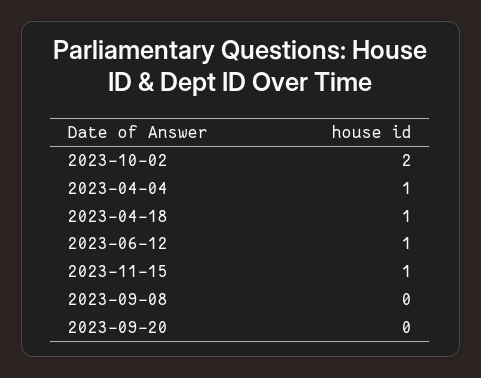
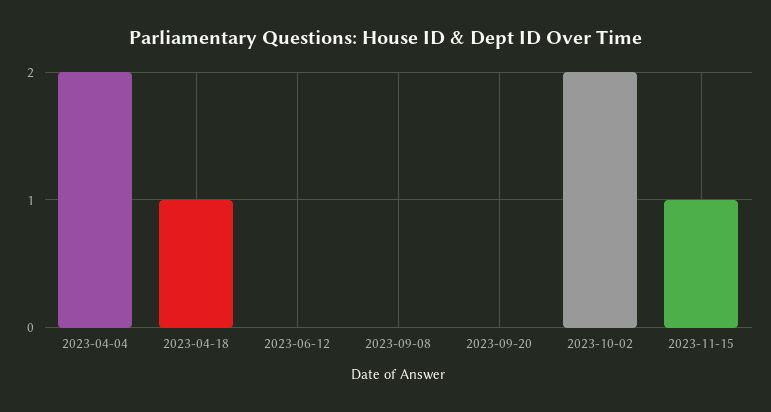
  {
    "2023-10-02": 2,
-   "2023-04-04": 1,
+   "2023-04-04": 2,
    "2023-04-18": 1,
-   "2023-06-12": 1,
+   "2023-06-12": 0,
    "2023-11-15": 1,
    "2023-09-08": 0,
    "2023-09-20": 0
  }

